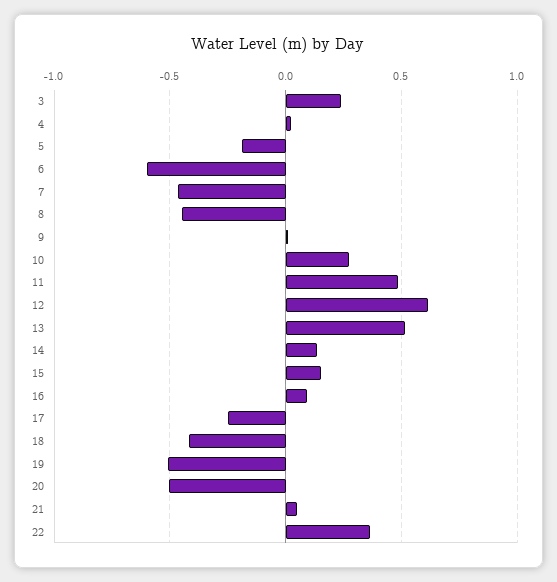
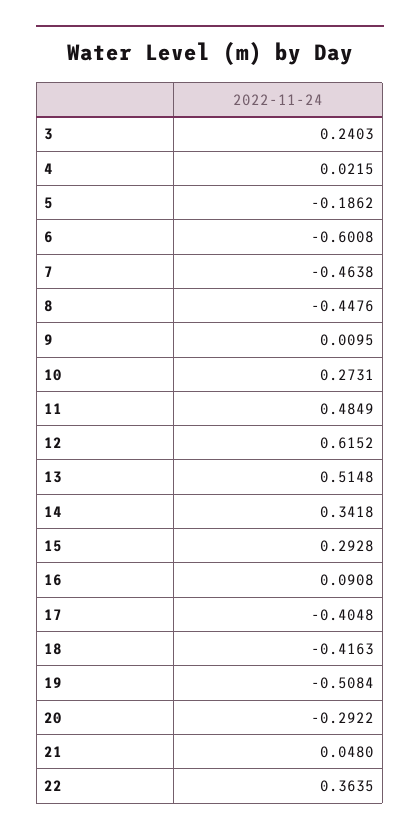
  {
    "3": 0.2403,
    "4": 0.0215,
    "5": -0.1862,
    "6": -0.6008,
    "7": -0.4638,
    "8": -0.4476,
    "9": 0.0095,
    "10": 0.2731,
    "11": 0.4849,
    "12": 0.6152,
    "13": 0.5148,
-   "14": 0.15,
+   "14": 0.3418,
-   "15": 0.15,
+   "15": 0.2928,
    "16": 0.0908,
-   "17": -0.25,
+   "17": -0.4048,
    "18": -0.4163,
    "19": -0.5084,
-   "20": -0.5,
+   "20": -0.2922,
    "21": 0.048,
    "22": 0.3635
  }

